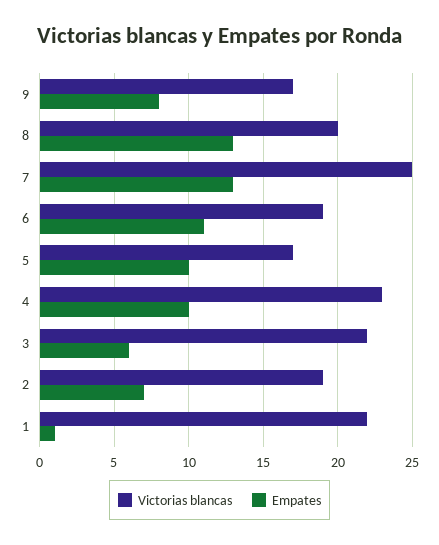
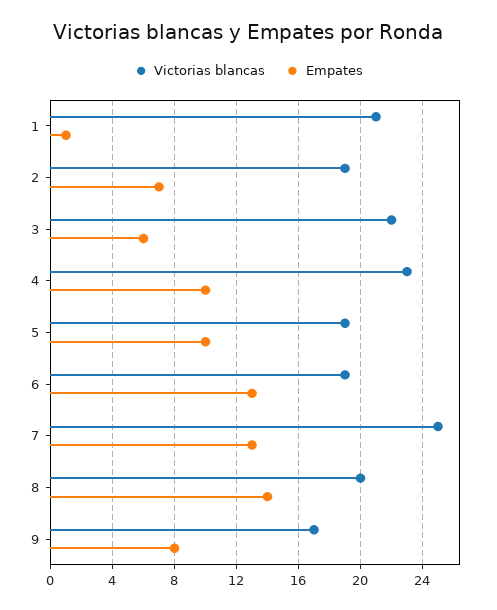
  {
    "Victorias blancas": {
      "9": 17,
      "8": 20,
      "7": 25,
      "6": 19,
-     "5": 17,
+     "5": 19,
      "4": 23,
      "3": 22,
      "2": 19,
-     "1": 22
+     "1": 21
    },
    "Empates": {
      "9": 8,
-     "8": 13,
+     "8": 14,
      "7": 13,
-     "6": 11,
+     "6": 13,
      "5": 10,
      "4": 10,
      "3": 6,
      "2": 7,
      "1": 1
    }
  }

